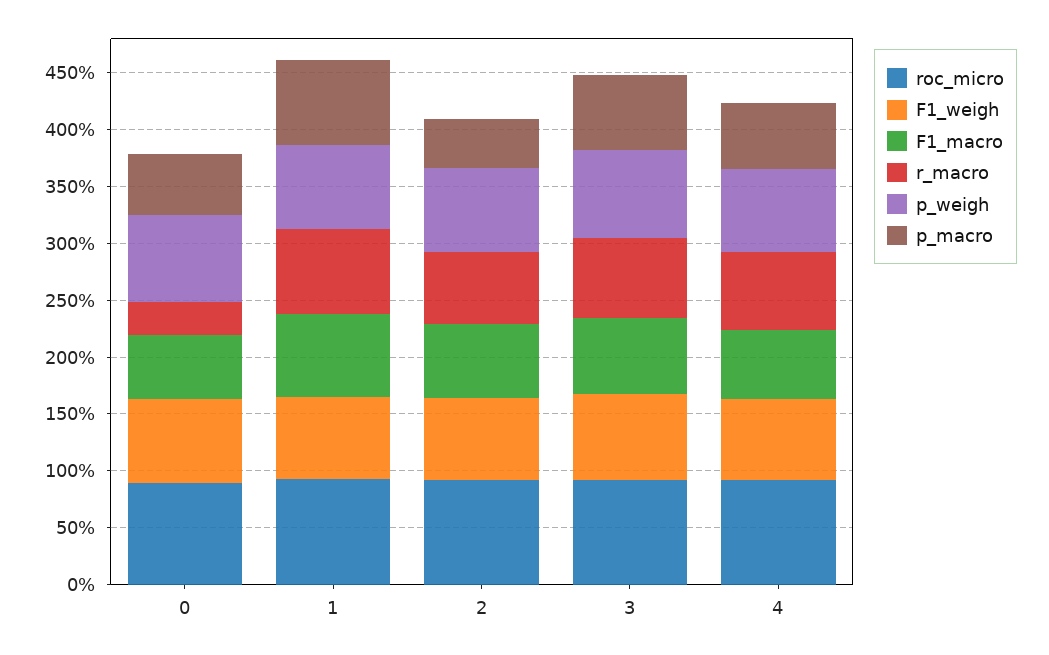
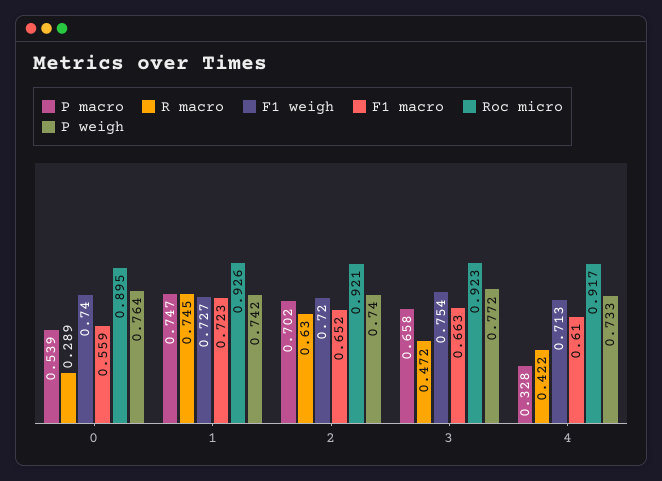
  {
    "roc_micro": {
      "0": 0.895,
      "1": 0.926,
      "2": 0.921,
      "3": 0.923,
      "4": 0.917
    },
    "F1_weigh": {
      "0": 0.74,
      "1": 0.727,
      "2": 0.72,
      "3": 0.754,
      "4": 0.713
    },
    "F1_macro": {
      "0": 0.559,
      "1": 0.723,
      "2": 0.652,
      "3": 0.663,
      "4": 0.61
    },
    "r_macro": {
      "0": 0.289,
      "1": 0.745,
      "2": 0.63,
-     "3": 0.7,
+     "3": 0.472,
-     "4": 0.7
+     "4": 0.422
    },
    "p_weigh": {
      "0": 0.764,
      "1": 0.742,
      "2": 0.74,
      "3": 0.772,
      "4": 0.733
    },
    "p_macro": {
      "0": 0.539,
      "1": 0.747,
-     "2": 0.4,
+     "2": 0.702,
      "3": 0.658,
-     "4": 0.6
+     "4": 0.328
    }
  }

